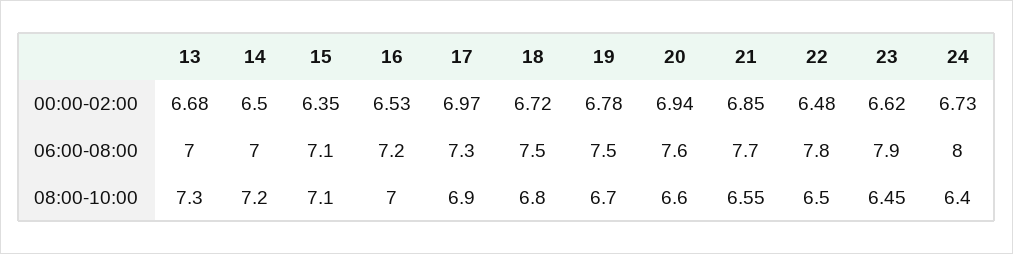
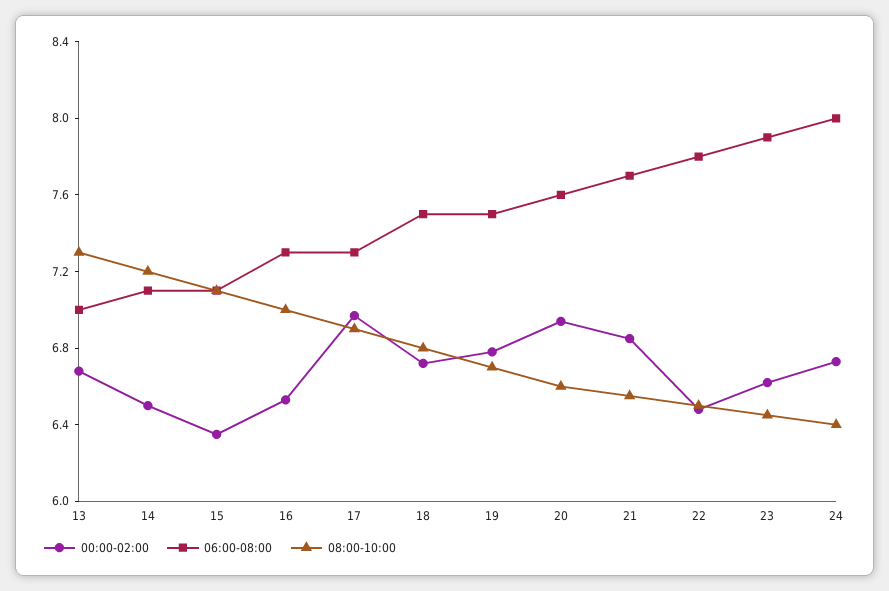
  {
    "00:00-02:00": {
      "13": 6.68,
      "14": 6.5,
      "15": 6.35,
      "16": 6.53,
      "17": 6.97,
      "18": 6.72,
      "19": 6.78,
      "20": 6.94,
      "21": 6.85,
      "22": 6.48,
      "23": 6.62,
      "24": 6.73
    },
    "06:00-08:00": {
      "13": 7,
-     "14": 7,
+     "14": 7.1,
      "15": 7.1,
-     "16": 7.2,
+     "16": 7.3,
      "17": 7.3,
      "18": 7.5,
      "19": 7.5,
      "20": 7.6,
      "21": 7.7,
      "22": 7.8,
      "23": 7.9,
      "24": 8
    },
    "08:00-10:00": {
      "13": 7.3,
      "14": 7.2,
      "15": 7.1,
      "16": 7,
      "17": 6.9,
      "18": 6.8,
      "19": 6.7,
      "20": 6.6,
      "21": 6.55,
      "22": 6.5,
      "23": 6.45,
      "24": 6.4
    }
  }

